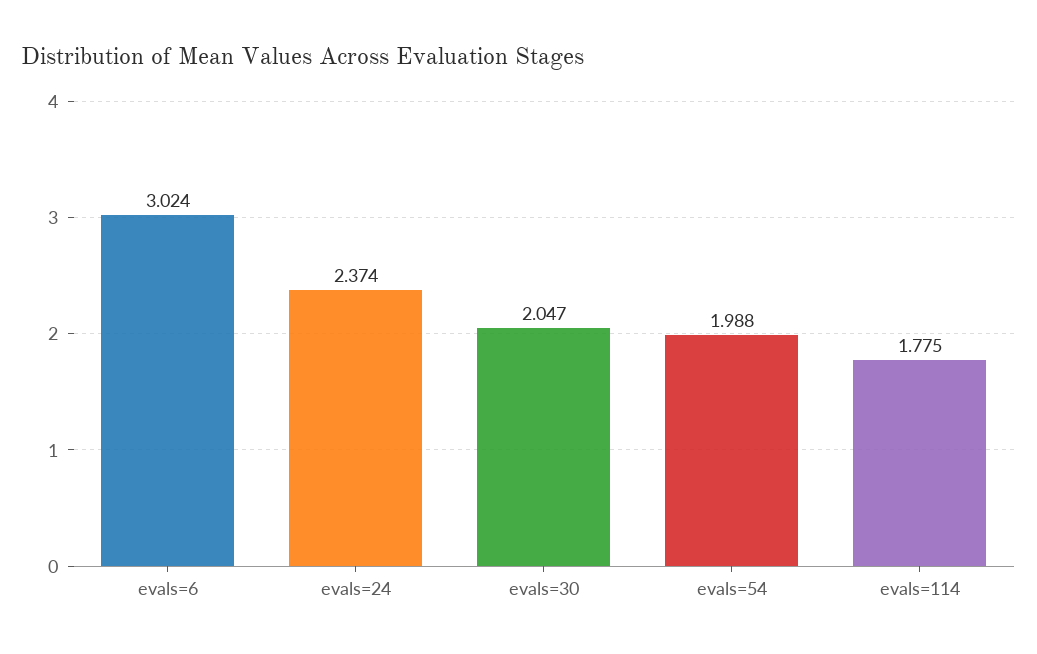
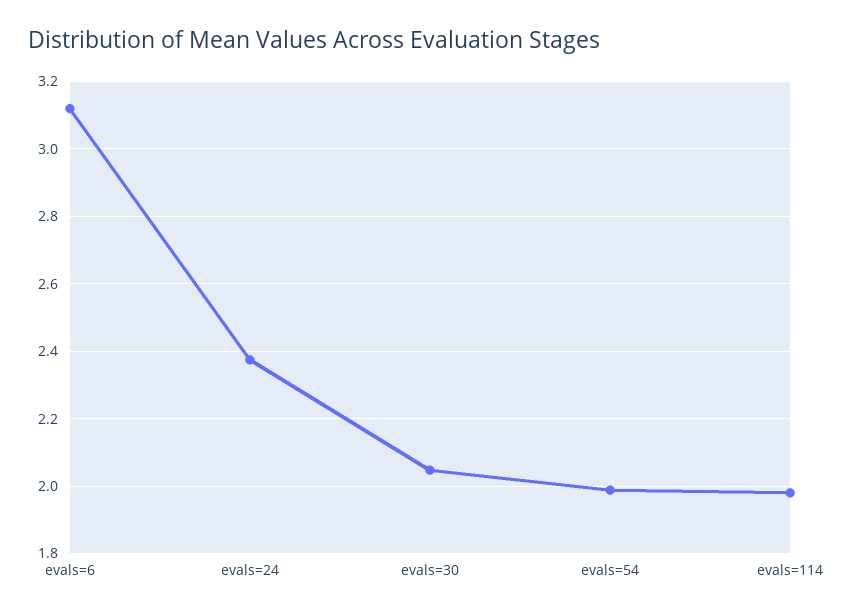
  {
-   "evals=6": 3.024,
+   "evals=6": 3.12,
    "evals=24": 2.374,
    "evals=30": 2.047,
    "evals=54": 1.988,
-   "evals=114": 1.775
+   "evals=114": 1.98
  }

